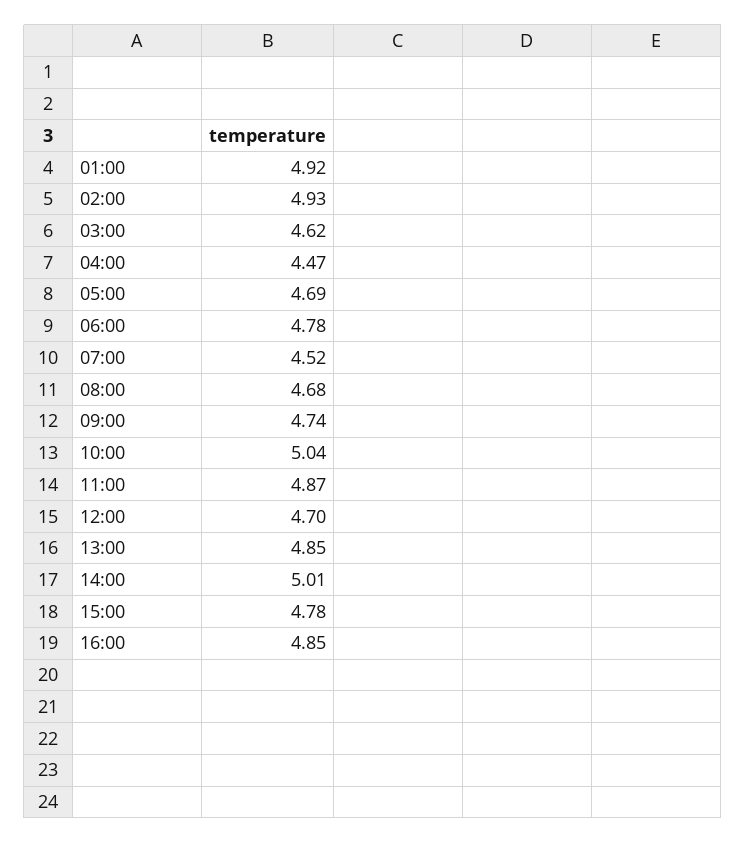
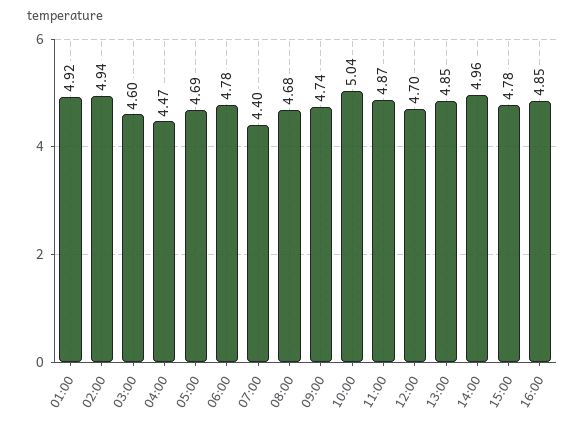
  {
    "01:00": 4.92,
-   "02:00": 4.93,
+   "02:00": 4.94,
-   "03:00": 4.62,
+   "03:00": 4.6,
    "04:00": 4.47,
    "05:00": 4.69,
    "06:00": 4.78,
-   "07:00": 4.52,
+   "07:00": 4.4,
    "08:00": 4.68,
    "09:00": 4.74,
    "10:00": 5.04,
    "11:00": 4.87,
    "12:00": 4.7,
    "13:00": 4.85,
-   "14:00": 5.01,
+   "14:00": 4.96,
    "15:00": 4.78,
    "16:00": 4.85
  }

